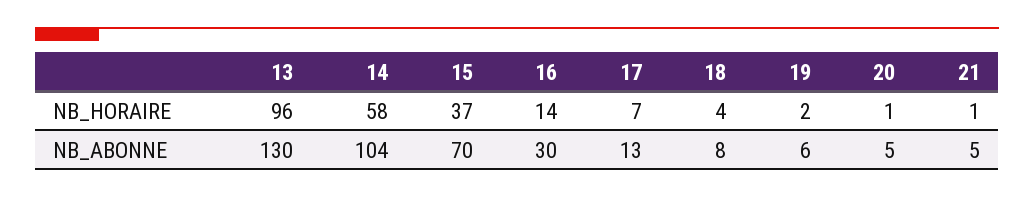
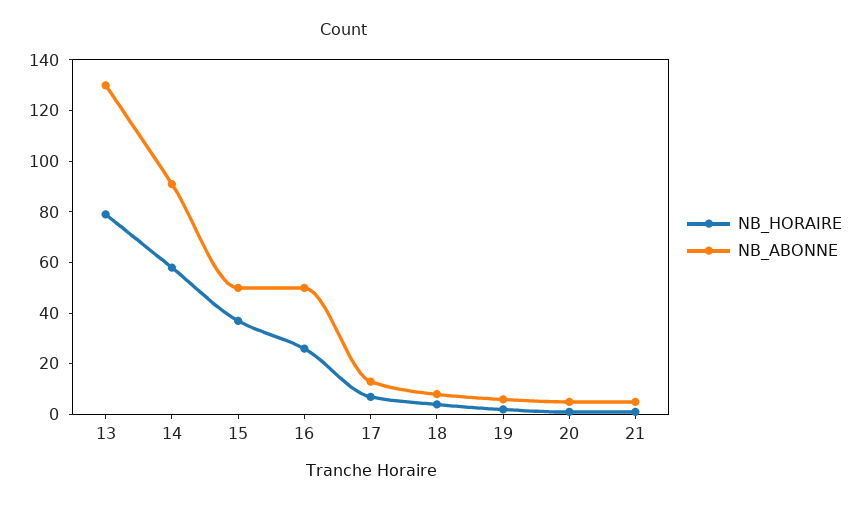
  {
    "NB_HORAIRE": {
-     "13": 96,
+     "13": 80,
      "14": 58,
      "15": 37,
-     "16": 14,
+     "16": 25,
      "17": 7,
      "18": 4,
      "19": 2,
      "20": 1,
      "21": 1
    },
    "NB_ABONNE": {
      "13": 130,
-     "14": 104,
+     "14": 90,
-     "15": 70,
+     "15": 50,
-     "16": 30,
+     "16": 50,
      "17": 13,
      "18": 8,
      "19": 6,
      "20": 5,
      "21": 5
    }
  }

